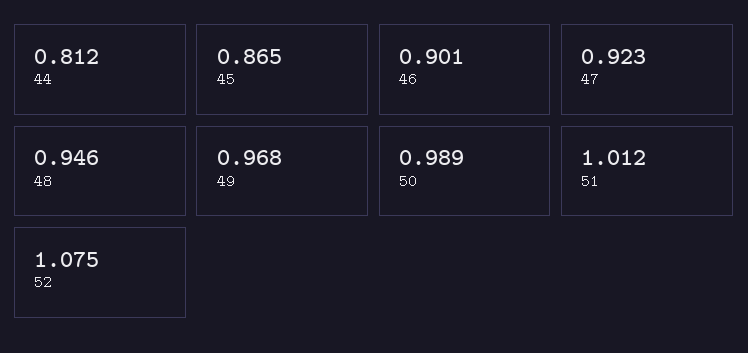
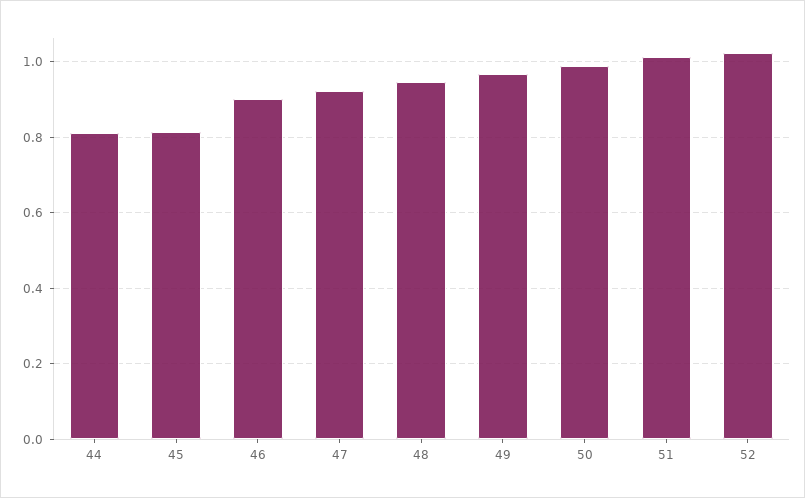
  {
    "44": 0.812,
-   "45": 0.865,
+   "45": 0.82,
    "46": 0.901,
    "47": 0.923,
    "48": 0.946,
    "49": 0.968,
    "50": 0.989,
    "51": 1.012,
-   "52": 1.075
+   "52": 1.02
  }

